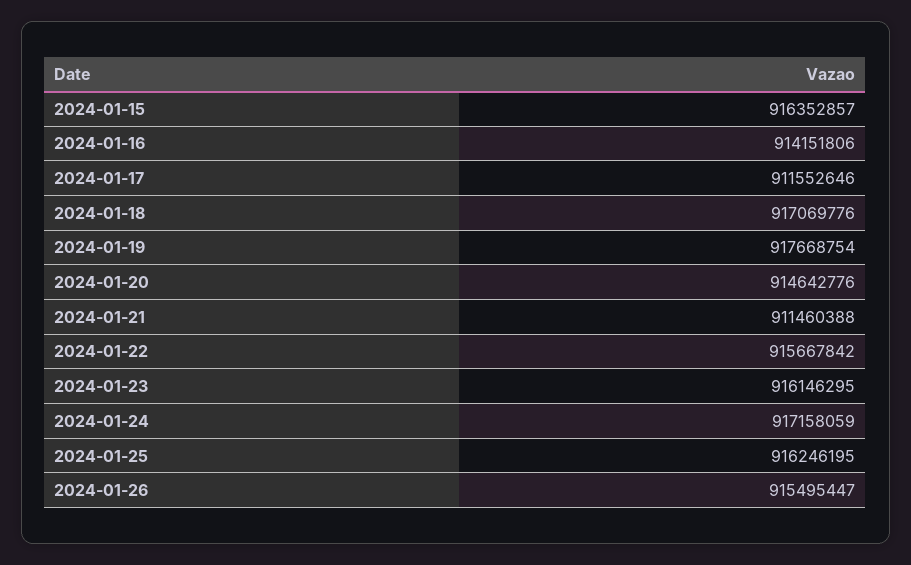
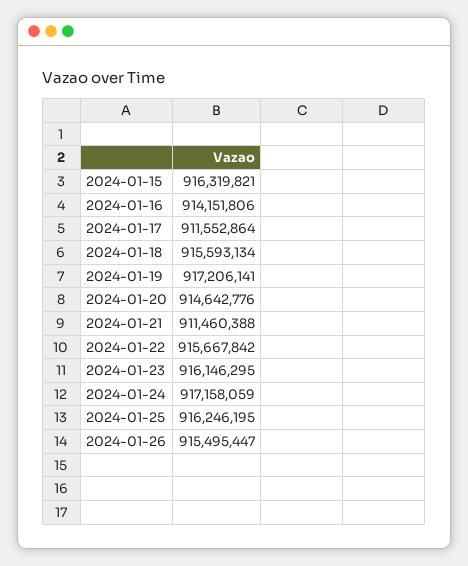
  {
-   "2024-01-15": 916352857,
+   "2024-01-15": 916319821,
    "2024-01-16": 914151806,
-   "2024-01-17": 911552646,
+   "2024-01-17": 911552864,
-   "2024-01-18": 917069776,
+   "2024-01-18": 915593134,
-   "2024-01-19": 917668754,
+   "2024-01-19": 917206141,
    "2024-01-20": 914642776,
    "2024-01-21": 911460388,
    "2024-01-22": 915667842,
    "2024-01-23": 916146295,
    "2024-01-24": 917158059,
    "2024-01-25": 916246195,
    "2024-01-26": 915495447
  }

